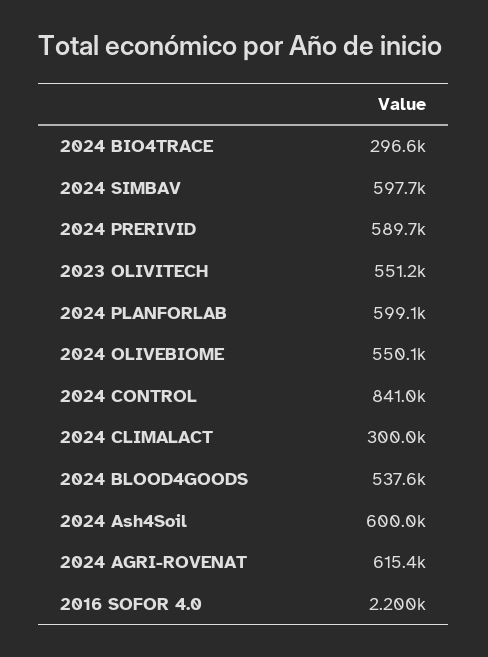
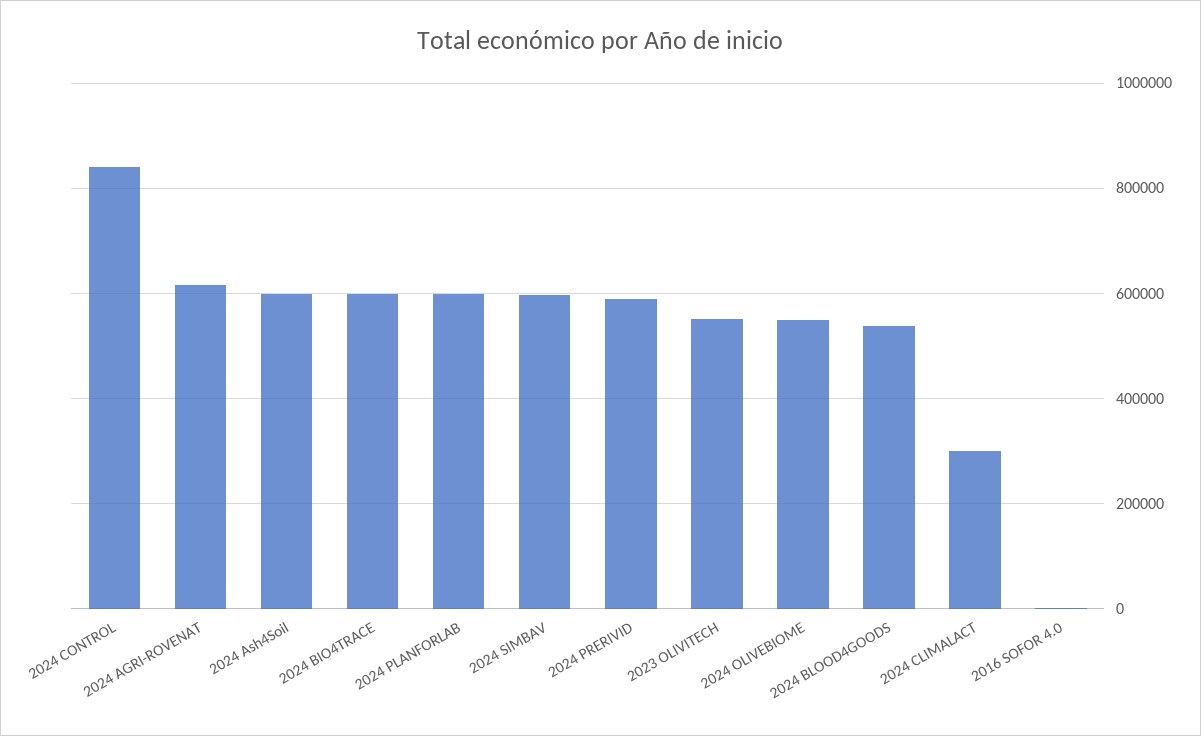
  {
-   "2024 BIO4TRACE": 296600,
+   "2024 BIO4TRACE": 600000,
    "2024 SIMBAV": 597700,
    "2024 PRERIVID": 589700,
    "2023 OLIVITECH": 551200,
    "2024 PLANFORLAB": 599100,
    "2024 OLIVEBIOME": 550100,
    "2024 CONTROL": 841000,
    "2024 CLIMALACT": 300000,
    "2024 BLOOD4GOODS": 537600,
    "2024 Ash4Soil": 600000,
    "2024 AGRI-ROVENAT": 615400,
    "2016 SOFOR 4.0": 2200
  }

